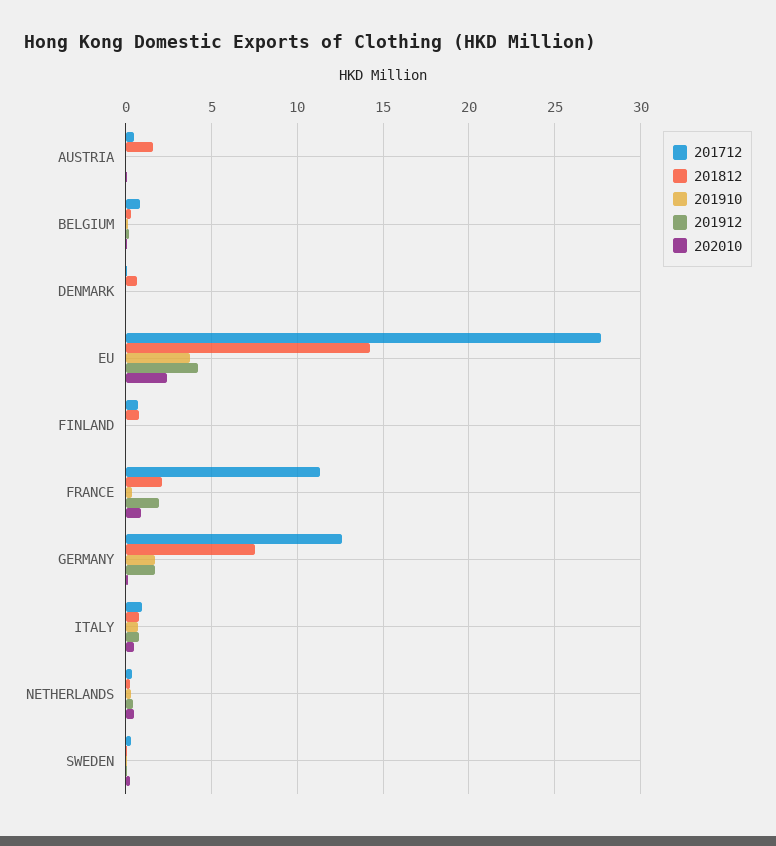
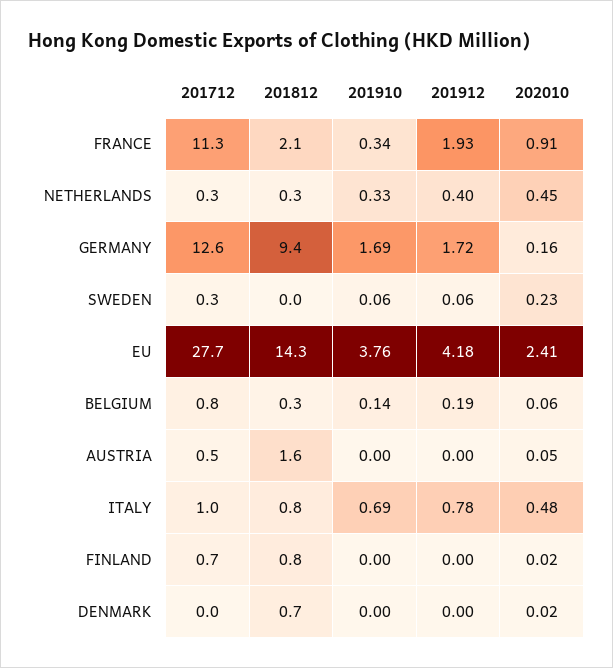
  {
    "201712": {
      "AUSTRIA": 0.5,
      "BELGIUM": 0.8,
      "DENMARK": 0,
      "EU": 27.7,
      "FINLAND": 0.7,
      "FRANCE": 11.3,
      "GERMANY": 12.6,
      "ITALY": 1,
      "NETHERLANDS": 0.3,
      "SWEDEN": 0.3
    },
    "201812": {
      "AUSTRIA": 1.6,
      "BELGIUM": 0.3,
      "DENMARK": 0.7,
      "EU": 14.3,
      "FINLAND": 0.8,
      "FRANCE": 2.1,
-     "GERMANY": 7.5,
+     "GERMANY": 9.4,
      "ITALY": 0.8,
      "NETHERLANDS": 0.3,
      "SWEDEN": 0
    },
    "201910": {
      "AUSTRIA": 0,
      "BELGIUM": 0.14,
      "DENMARK": 0,
      "EU": 3.76,
      "FINLAND": 0,
      "FRANCE": 0.34,
      "GERMANY": 1.69,
      "ITALY": 0.69,
      "NETHERLANDS": 0.33,
      "SWEDEN": 0.06
    },
    "201912": {
      "AUSTRIA": 0,
      "BELGIUM": 0.19,
      "DENMARK": 0,
      "EU": 4.18,
      "FINLAND": 0,
      "FRANCE": 1.93,
      "GERMANY": 1.72,
      "ITALY": 0.78,
      "NETHERLANDS": 0.4,
      "SWEDEN": 0.06
    },
    "202010": {
      "AUSTRIA": 0.05,
      "BELGIUM": 0.06,
      "DENMARK": 0.02,
      "EU": 2.41,
      "FINLAND": 0.02,
      "FRANCE": 0.91,
      "GERMANY": 0.16,
      "ITALY": 0.48,
      "NETHERLANDS": 0.45,
      "SWEDEN": 0.23
    }
  }

